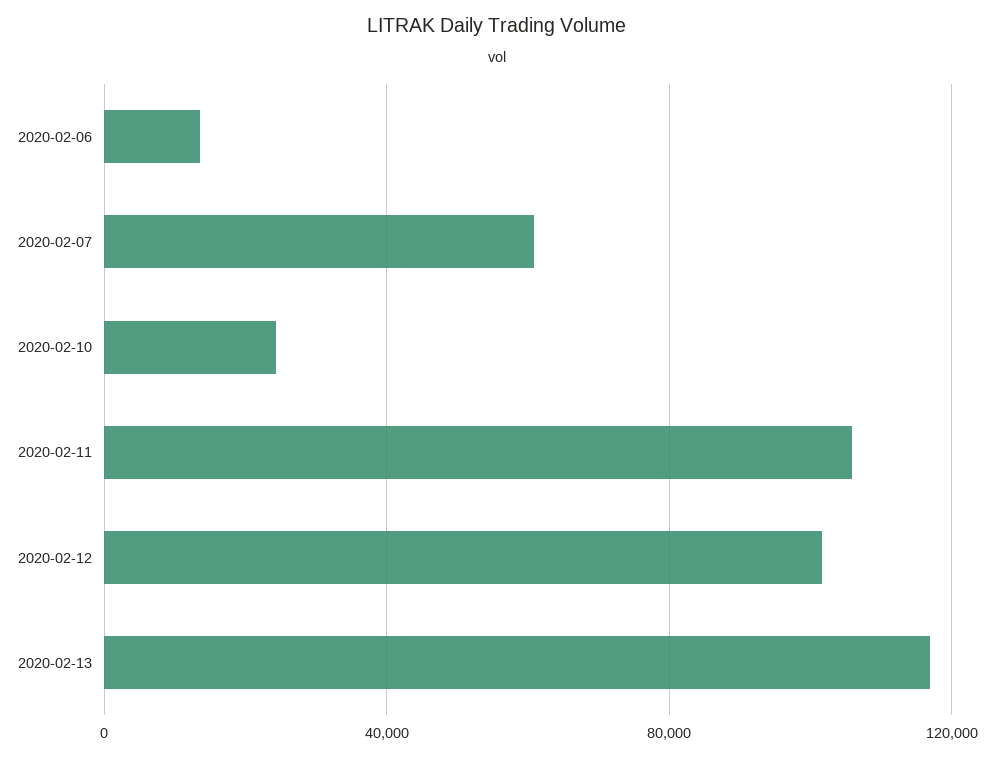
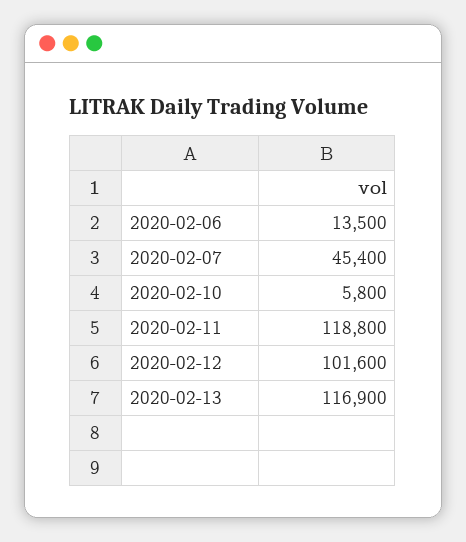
  {
    "2020-02-06": 13500,
-   "2020-02-07": 60000,
+   "2020-02-07": 45400,
-   "2020-02-10": 25000,
+   "2020-02-10": 5800,
-   "2020-02-11": 105000,
+   "2020-02-11": 118800,
    "2020-02-12": 101600,
    "2020-02-13": 116900
  }

